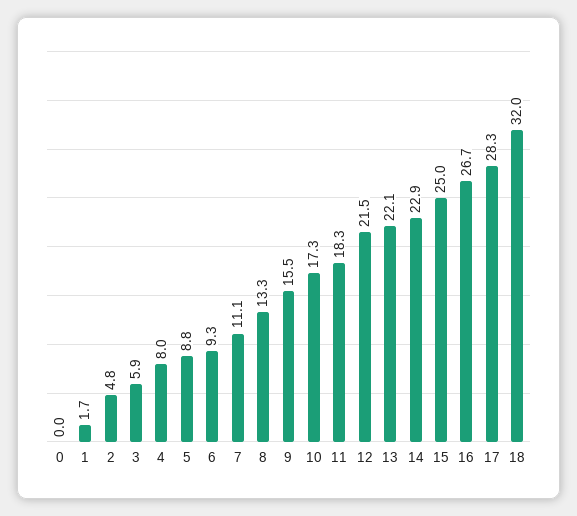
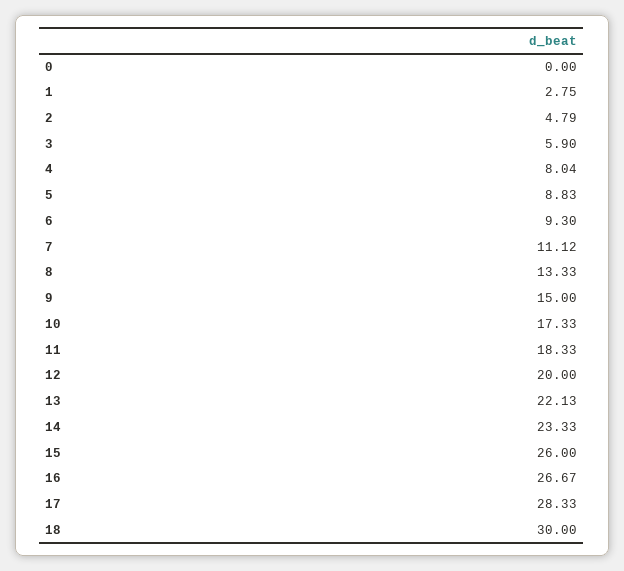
  {
    "0": 0,
-   "1": 1.7,
+   "1": 2.75,
    "2": 4.79,
    "3": 5.9,
    "4": 8.04,
    "5": 8.83,
    "6": 9.3,
    "7": 11.12,
    "8": 13.33,
-   "9": 15.5,
+   "9": 15,
    "10": 17.33,
    "11": 18.33,
-   "12": 21.5,
+   "12": 20,
    "13": 22.13,
-   "14": 22.9,
+   "14": 23.33,
-   "15": 25,
+   "15": 26,
    "16": 26.67,
    "17": 28.33,
-   "18": 32
+   "18": 30
  }

